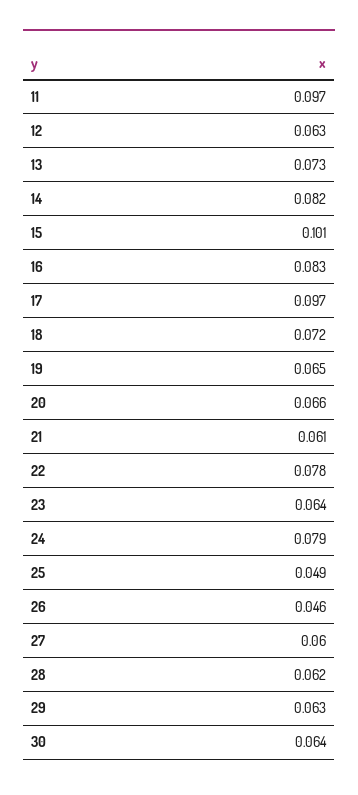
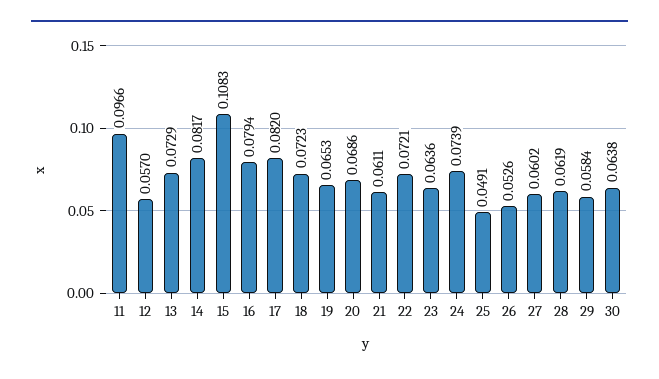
  {
    "11": 0.0966,
-   "12": 0.063,
+   "12": 0.057,
    "13": 0.0729,
    "14": 0.0817,
-   "15": 0.101,
+   "15": 0.1083,
-   "16": 0.083,
+   "16": 0.0794,
-   "17": 0.097,
+   "17": 0.082,
    "18": 0.0723,
    "19": 0.0653,
-   "20": 0.066,
+   "20": 0.0686,
    "21": 0.0611,
-   "22": 0.078,
+   "22": 0.0721,
    "23": 0.0636,
-   "24": 0.079,
+   "24": 0.0739,
    "25": 0.0491,
-   "26": 0.046,
+   "26": 0.0526,
    "27": 0.0602,
    "28": 0.0619,
-   "29": 0.063,
+   "29": 0.0584,
    "30": 0.0638
  }

